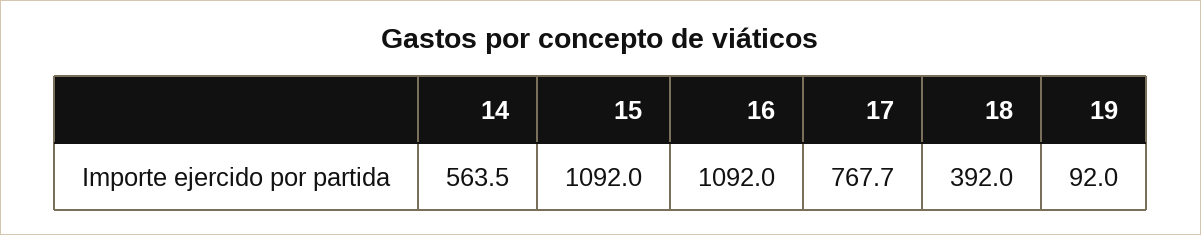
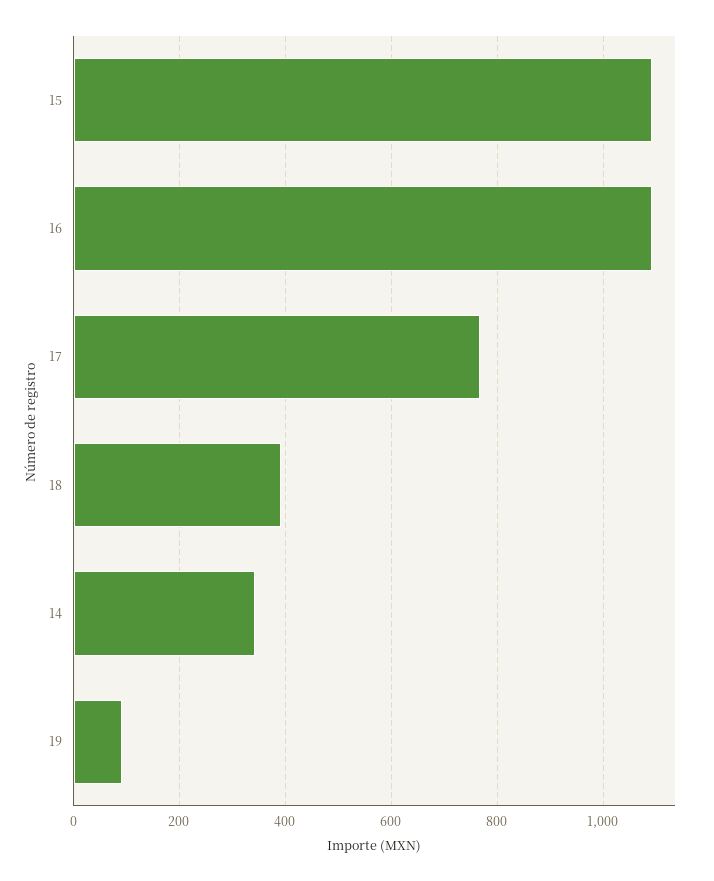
  {
-   "14": 563.5,
+   "14": 340,
    "15": 1092,
    "16": 1092,
    "17": 767.7,
    "18": 392,
    "19": 92
  }

